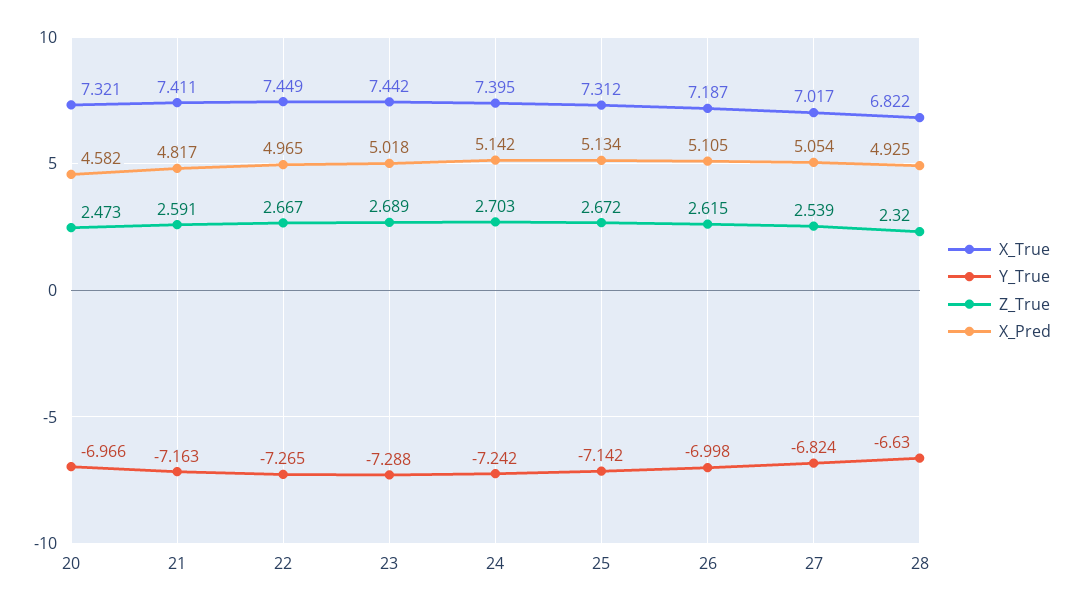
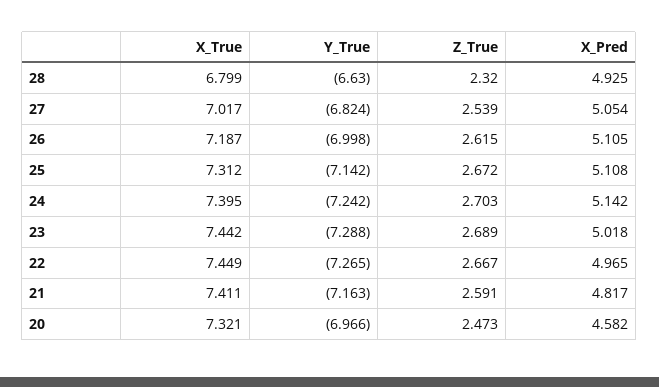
  {
    "X_True": {
      "20": 7.321,
      "21": 7.411,
      "22": 7.449,
      "23": 7.442,
      "24": 7.395,
      "25": 7.312,
      "26": 7.187,
      "27": 7.017,
-     "28": 6.822
+     "28": 6.799
    },
    "Y_True": {
      "20": -6.966,
      "21": -7.163,
      "22": -7.265,
      "23": -7.288,
      "24": -7.242,
      "25": -7.142,
      "26": -6.998,
      "27": -6.824,
      "28": -6.63
    },
    "Z_True": {
      "20": 2.473,
      "21": 2.591,
      "22": 2.667,
      "23": 2.689,
      "24": 2.703,
      "25": 2.672,
      "26": 2.615,
      "27": 2.539,
      "28": 2.32
    },
    "X_Pred": {
      "20": 4.582,
      "21": 4.817,
      "22": 4.965,
      "23": 5.018,
      "24": 5.142,
-     "25": 5.134,
+     "25": 5.108,
      "26": 5.105,
      "27": 5.054,
      "28": 4.925
    }
  }

